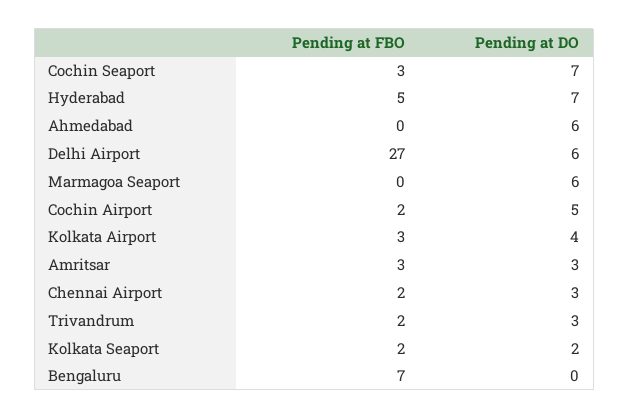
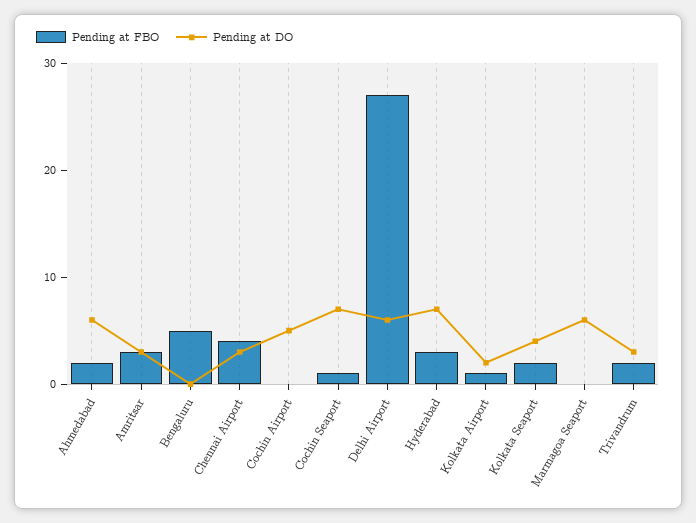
  {
    "Pending at FBO": {
-     "Cochin Seaport": 3,
+     "Cochin Seaport": 1,
-     "Hyderabad": 5,
+     "Hyderabad": 3,
-     "Ahmedabad": 0,
+     "Ahmedabad": 2,
      "Delhi Airport": 27,
      "Marmagoa Seaport": 0,
-     "Cochin Airport": 2,
+     "Cochin Airport": 0,
-     "Kolkata Airport": 3,
+     "Kolkata Airport": 1,
      "Amritsar": 3,
-     "Chennai Airport": 2,
+     "Chennai Airport": 4,
      "Trivandrum": 2,
      "Kolkata Seaport": 2,
-     "Bengaluru": 7
+     "Bengaluru": 5
    },
    "Pending at DO": {
      "Cochin Seaport": 7,
      "Hyderabad": 7,
      "Ahmedabad": 6,
      "Delhi Airport": 6,
      "Marmagoa Seaport": 6,
      "Cochin Airport": 5,
-     "Kolkata Airport": 4,
+     "Kolkata Airport": 2,
      "Amritsar": 3,
      "Chennai Airport": 3,
      "Trivandrum": 3,
-     "Kolkata Seaport": 2,
+     "Kolkata Seaport": 4,
      "Bengaluru": 0
    }
  }

